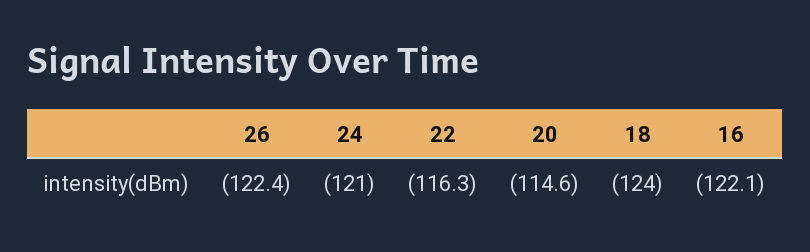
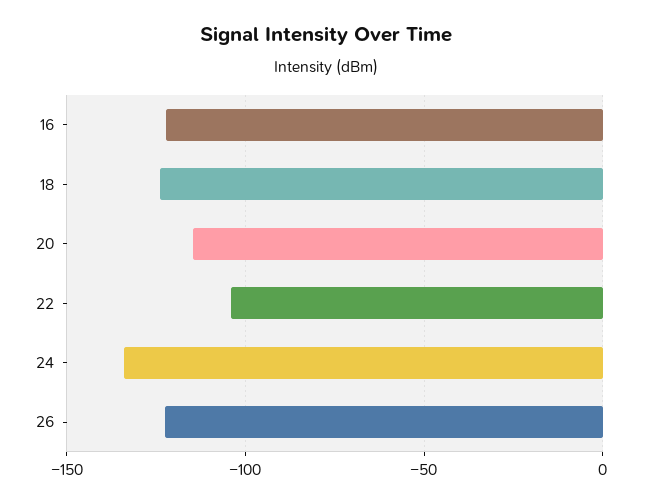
  {
    "26": -122.4,
-   "24": -121,
+   "24": -135,
-   "22": -116.3,
+   "22": -105,
    "20": -114.6,
    "18": -124,
    "16": -122.1
  }

